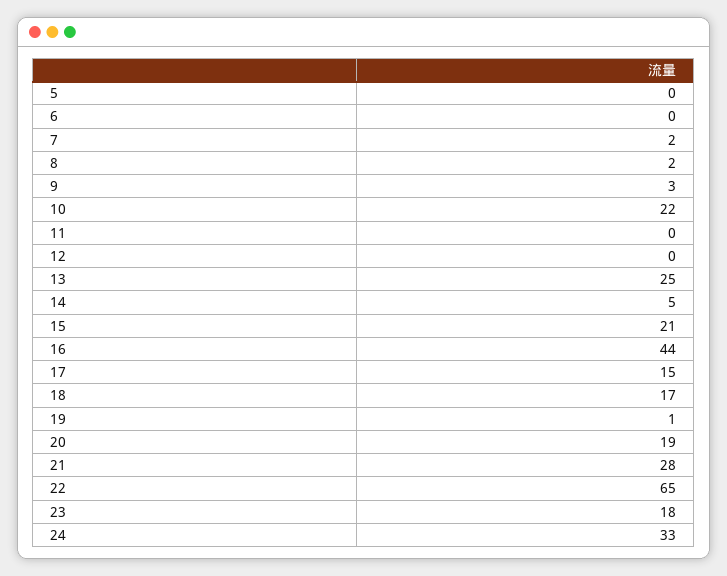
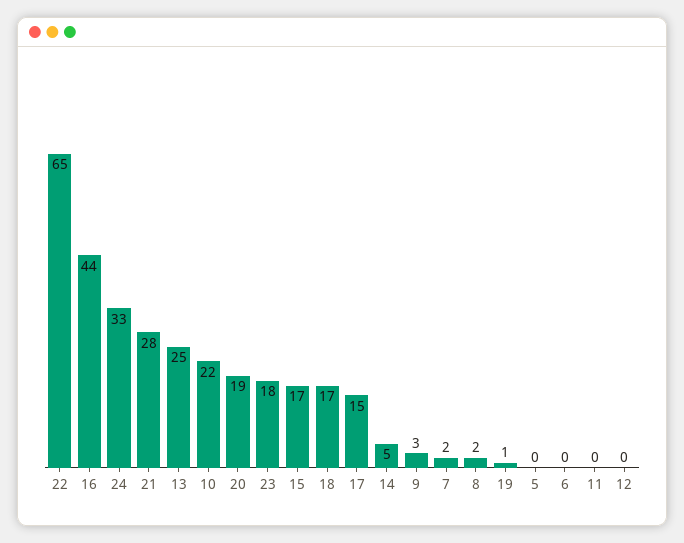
  {
    "5": 0,
    "6": 0,
    "7": 2,
    "8": 2,
    "9": 3,
    "10": 22,
    "11": 0,
    "12": 0,
    "13": 25,
    "14": 5,
-   "15": 21,
+   "15": 17,
    "16": 44,
    "17": 15,
    "18": 17,
    "19": 1,
    "20": 19,
    "21": 28,
    "22": 65,
    "23": 18,
    "24": 33
  }

